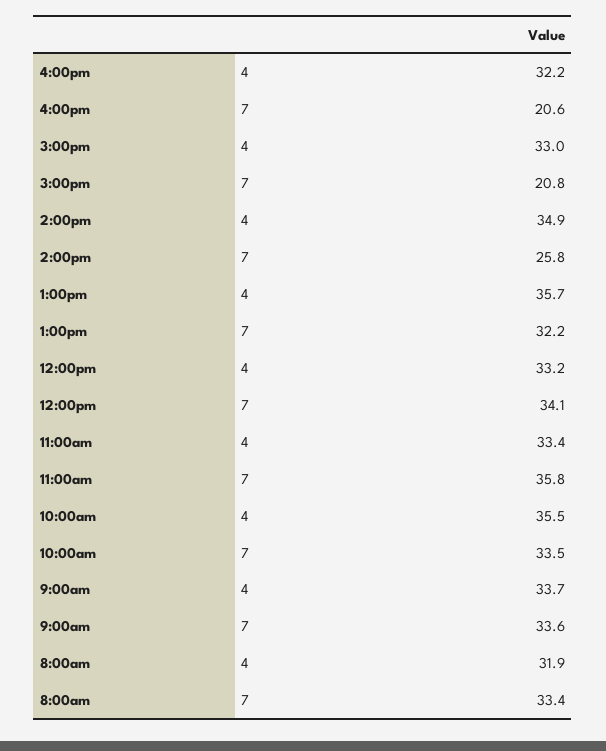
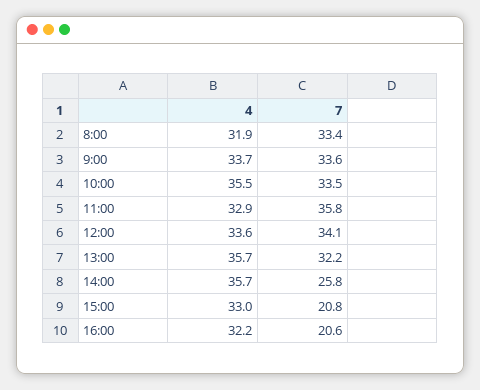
  {
    "4:00pm": {
      "4": 32.2,
      "7": 20.6
    },
    "3:00pm": {
      "4": 33,
      "7": 20.8
    },
    "2:00pm": {
-     "4": 34.9,
+     "4": 35.7,
      "7": 25.8
    },
    "1:00pm": {
      "4": 35.7,
      "7": 32.2
    },
    "12:00pm": {
-     "4": 33.2,
+     "4": 33.6,
      "7": 34.1
    },
    "11:00am": {
-     "4": 33.4,
+     "4": 32.9,
      "7": 35.8
    },
    "10:00am": {
      "4": 35.5,
      "7": 33.5
    },
    "9:00am": {
      "4": 33.7,
      "7": 33.6
    },
    "8:00am": {
      "4": 31.9,
      "7": 33.4
    }
  }

